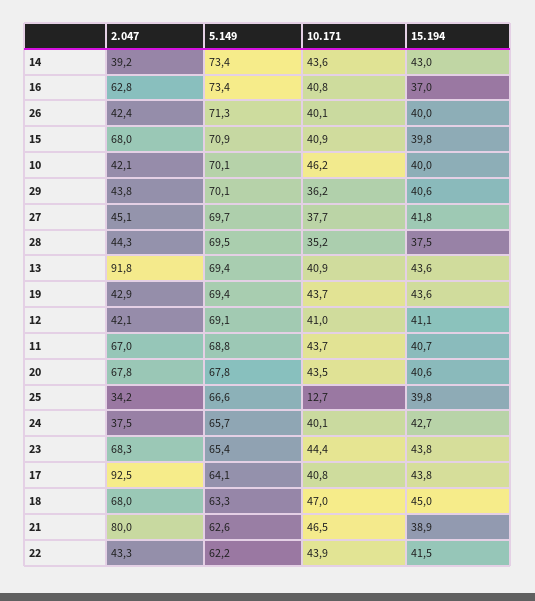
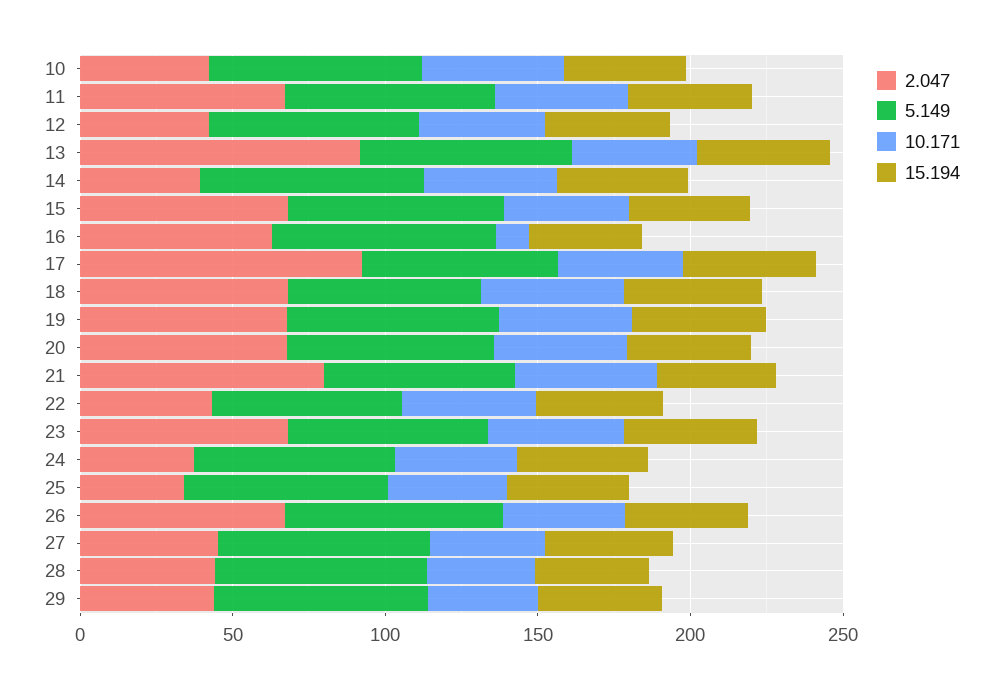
  {
    "2.047": {
      "14": 39.2,
      "16": 62.8,
-     "26": 42.4,
+     "26": 70,
      "15": 68,
      "10": 42.1,
      "29": 43.8,
      "27": 45.1,
      "28": 44.3,
      "13": 91.8,
-     "19": 42.9,
+     "19": 70,
      "12": 42.1,
      "11": 67,
      "20": 67.8,
      "25": 34.2,
      "24": 37.5,
      "23": 68.3,
      "17": 92.5,
      "18": 68,
      "21": 80,
      "22": 43.3
    },
    "5.149": {
      "14": 73.4,
      "16": 73.4,
      "26": 71.3,
      "15": 70.9,
      "10": 70.1,
      "29": 70.1,
      "27": 69.7,
      "28": 69.5,
      "13": 69.4,
      "19": 69.4,
      "12": 69.1,
      "11": 68.8,
      "20": 67.8,
      "25": 66.6,
      "24": 65.7,
      "23": 65.4,
      "17": 64.1,
      "18": 63.3,
      "21": 62.6,
      "22": 62.2
    },
    "10.171": {
      "14": 43.6,
-     "16": 40.8,
+     "16": 10,
      "26": 40.1,
      "15": 40.9,
      "10": 46.2,
      "29": 36.2,
      "27": 37.7,
      "28": 35.2,
      "13": 40.9,
      "19": 43.7,
      "12": 41,
      "11": 43.7,
      "20": 43.5,
-     "25": 12.7,
+     "25": 40,
      "24": 40.1,
      "23": 44.4,
      "17": 40.8,
      "18": 47,
      "21": 46.5,
      "22": 43.9
    },
    "15.194": {
      "14": 43,
      "16": 37,
      "26": 40,
      "15": 39.8,
      "10": 40,
      "29": 40.6,
      "27": 41.8,
      "28": 37.5,
      "13": 43.6,
      "19": 43.6,
      "12": 41.1,
      "11": 40.7,
      "20": 40.6,
      "25": 39.8,
      "24": 42.7,
      "23": 43.8,
      "17": 43.8,
      "18": 45,
      "21": 38.9,
      "22": 41.5
    }
  }

